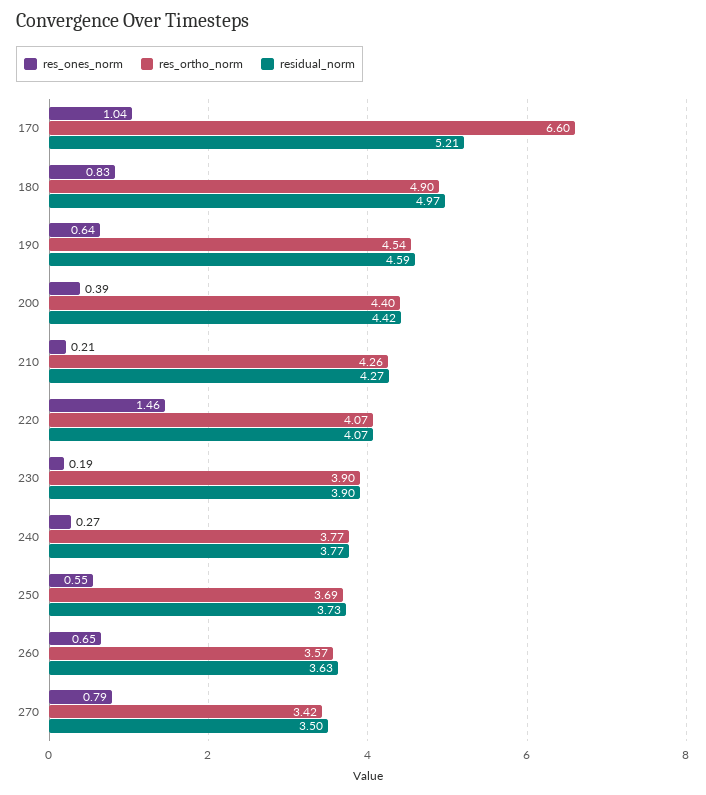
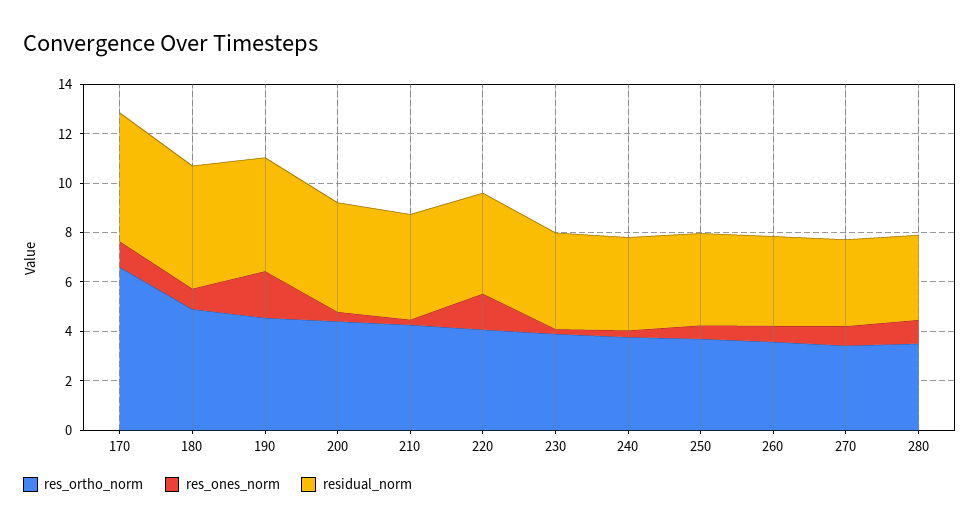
  {
    "res_ones_norm": {
      "170": 1.04,
      "180": 0.83,
-     "190": 0.64,
+     "190": 2,
      "200": 0.39,
      "210": 0.21,
      "220": 1.46,
      "230": 0.19,
      "240": 0.27,
      "250": 0.55,
      "260": 0.65,
-     "270": 0.79
+     "270": 0.79,
+     "280": 1
    },
    "res_ortho_norm": {
      "170": 6.6,
      "180": 4.9,
      "190": 4.54,
      "200": 4.4,
      "210": 4.26,
      "220": 4.07,
      "230": 3.9,
      "240": 3.77,
      "250": 3.69,
      "260": 3.57,
-     "270": 3.42
+     "270": 3.42,
+     "280": 3.5
    },
    "residual_norm": {
      "170": 5.21,
      "180": 4.97,
      "190": 4.59,
      "200": 4.42,
      "210": 4.27,
      "220": 4.07,
      "230": 3.9,
      "240": 3.77,
      "250": 3.73,
      "260": 3.63,
-     "270": 3.5
+     "270": 3.5,
+     "280": 3.5
    }
  }

